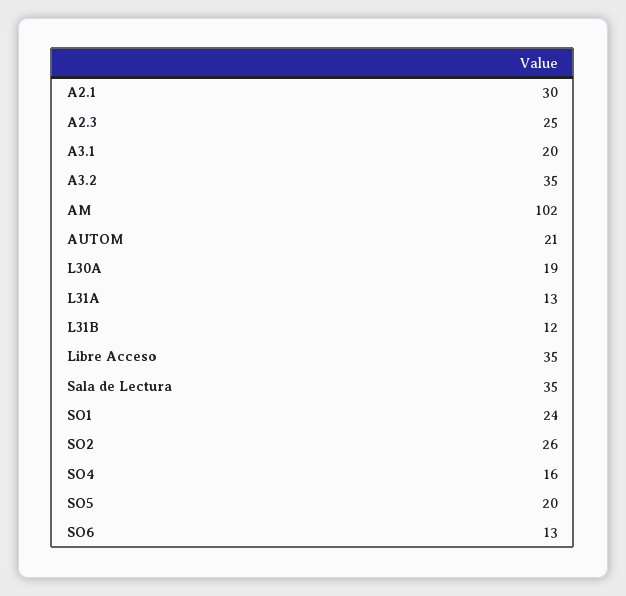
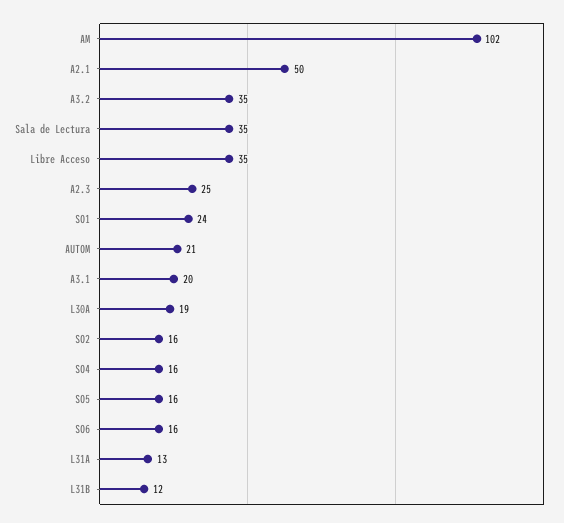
  {
-   "A2.1": 30,
+   "A2.1": 50,
    "A2.3": 25,
    "A3.1": 20,
    "A3.2": 35,
    "AM": 102,
    "AUTOM": 21,
    "L30A": 19,
    "L31A": 13,
    "L31B": 12,
    "Libre Acceso": 35,
    "Sala de Lectura": 35,
    "SO1": 24,
-   "SO2": 26,
+   "SO2": 16,
    "SO4": 16,
-   "SO5": 20,
+   "SO5": 16,
-   "SO6": 13
+   "SO6": 16
  }

